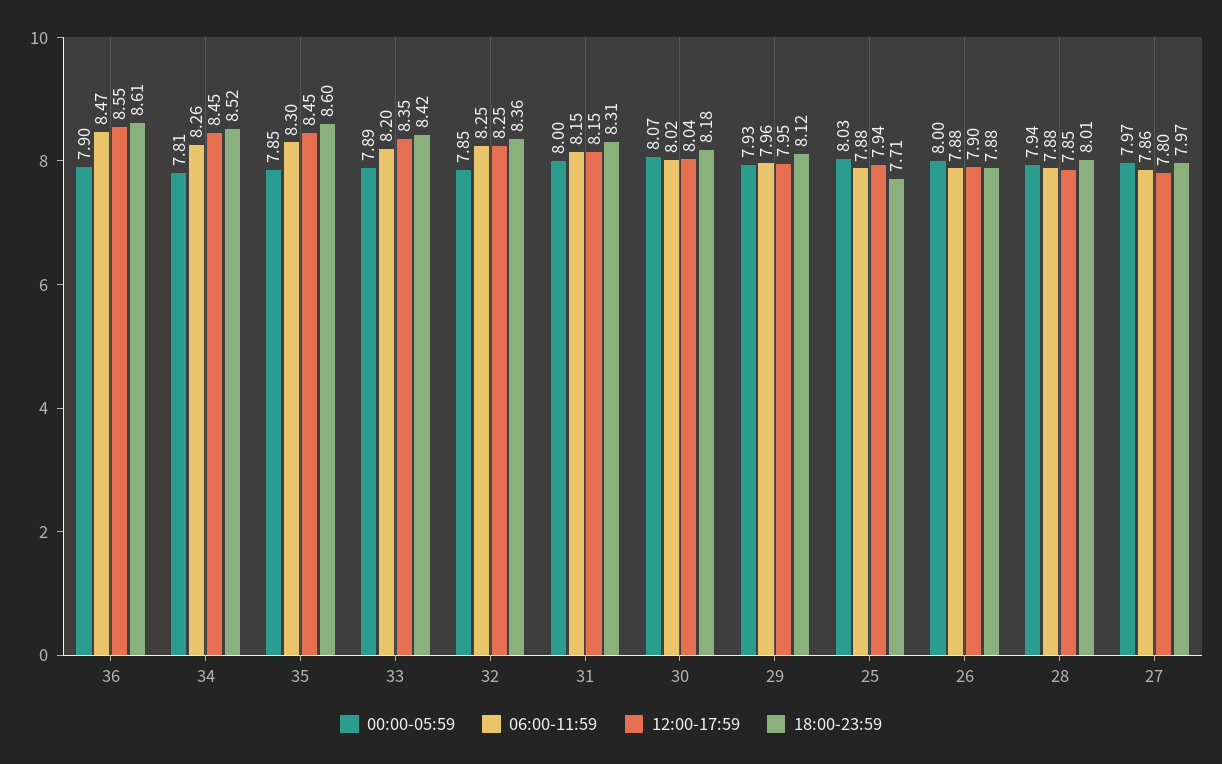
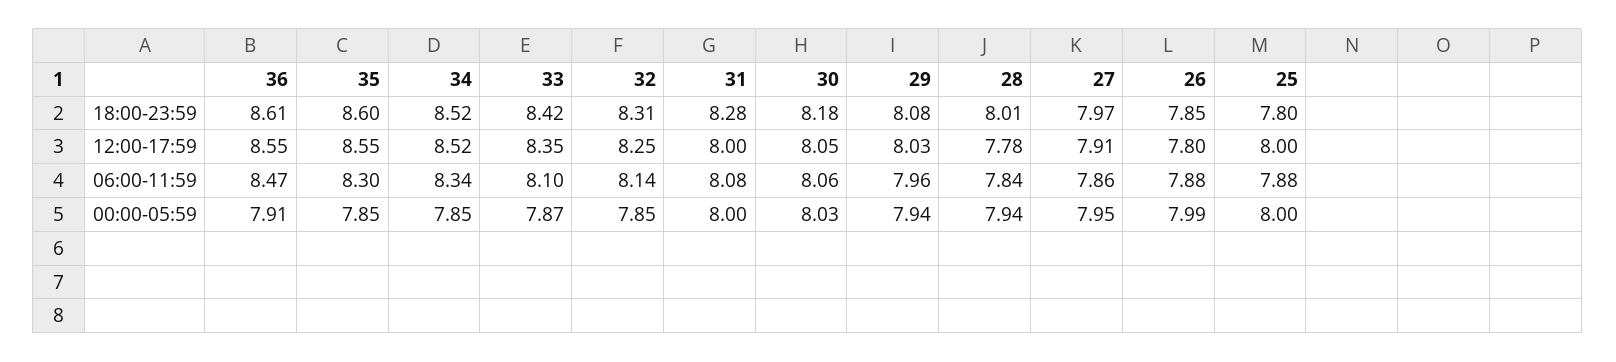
  {
    "00:00-05:59": {
-     "36": 7.9,
+     "36": 7.91,
-     "34": 7.81,
+     "34": 7.85,
      "35": 7.85,
-     "33": 7.89,
+     "33": 7.87,
      "32": 7.85,
      "31": 8,
-     "30": 8.07,
+     "30": 8.03,
-     "29": 7.93,
+     "29": 7.94,
-     "25": 8.03,
+     "25": 8,
-     "26": 8,
+     "26": 7.99,
      "28": 7.94,
-     "27": 7.97
+     "27": 7.95
    },
    "06:00-11:59": {
      "36": 8.47,
-     "34": 8.26,
+     "34": 8.34,
      "35": 8.3,
-     "33": 8.2,
+     "33": 8.1,
-     "32": 8.25,
+     "32": 8.14,
-     "31": 8.15,
+     "31": 8.08,
-     "30": 8.02,
+     "30": 8.06,
      "29": 7.96,
      "25": 7.88,
      "26": 7.88,
-     "28": 7.88,
+     "28": 7.84,
      "27": 7.86
    },
    "12:00-17:59": {
      "36": 8.55,
-     "34": 8.45,
+     "34": 8.52,
-     "35": 8.45,
+     "35": 8.55,
      "33": 8.35,
      "32": 8.25,
-     "31": 8.15,
+     "31": 8,
-     "30": 8.04,
+     "30": 8.05,
-     "29": 7.95,
+     "29": 8.03,
-     "25": 7.94,
+     "25": 8,
-     "26": 7.9,
+     "26": 7.8,
-     "28": 7.85,
+     "28": 7.78,
-     "27": 7.8
+     "27": 7.91
    },
    "18:00-23:59": {
      "36": 8.61,
      "34": 8.52,
      "35": 8.6,
      "33": 8.42,
-     "32": 8.36,
+     "32": 8.31,
-     "31": 8.31,
+     "31": 8.28,
      "30": 8.18,
-     "29": 8.12,
+     "29": 8.08,
-     "25": 7.71,
+     "25": 7.8,
-     "26": 7.88,
+     "26": 7.85,
      "28": 8.01,
      "27": 7.97
    }
  }

